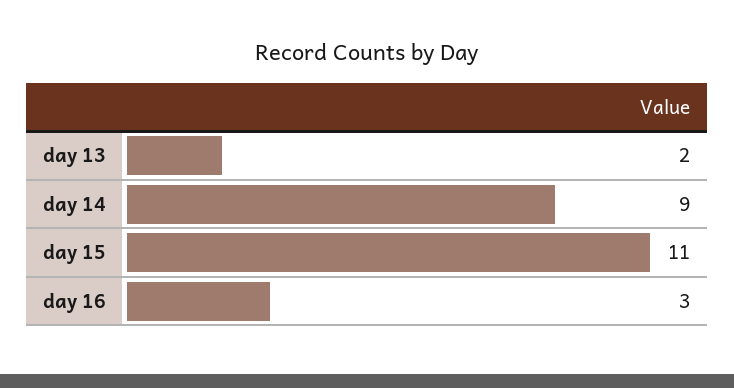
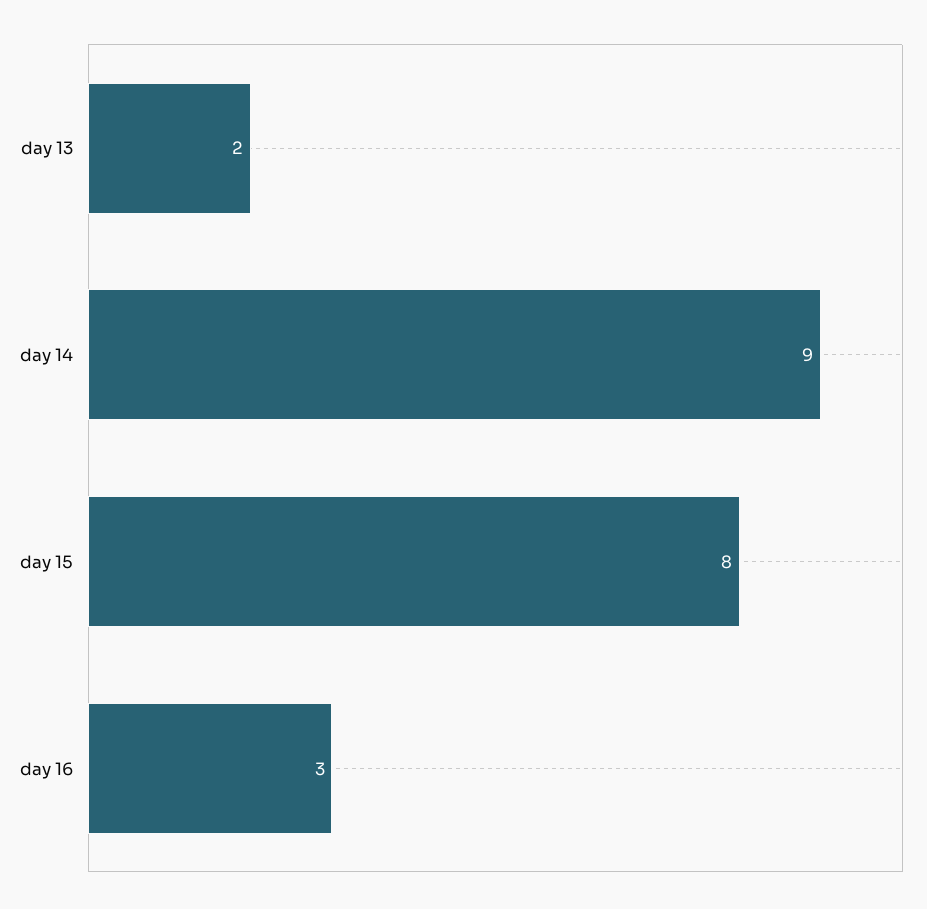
  {
    "day 13": 2,
    "day 14": 9,
-   "day 15": 11,
+   "day 15": 8,
    "day 16": 3
  }

